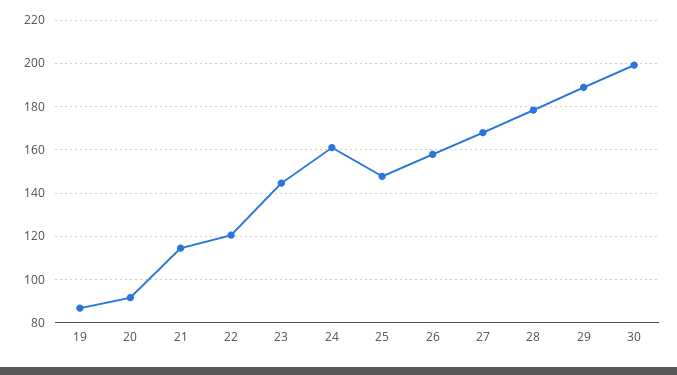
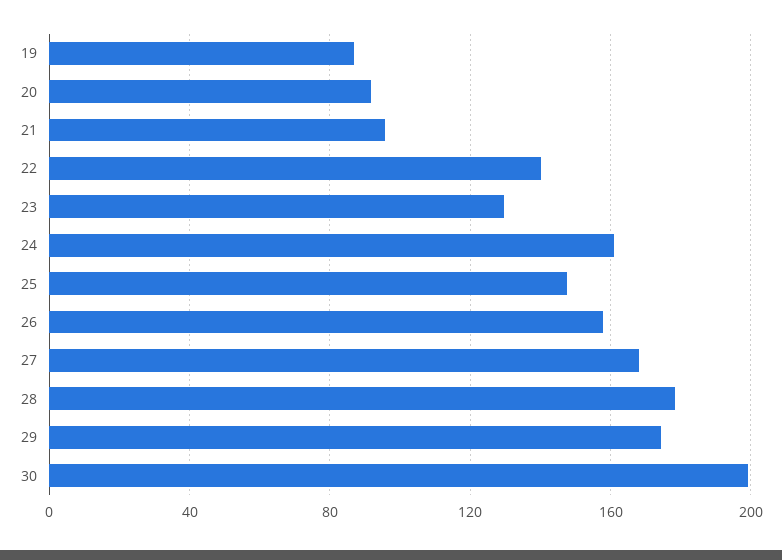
  {
    "19": 85,
    "20": 90,
-   "21": 115,
+   "21": 95,
-   "22": 120,
+   "22": 140,
-   "23": 145,
+   "23": 130,
    "24": 160,
    "25": 150,
    "26": 160,
    "27": 170,
    "28": 180,
-   "29": 190,
+   "29": 175,
    "30": 200
  }

